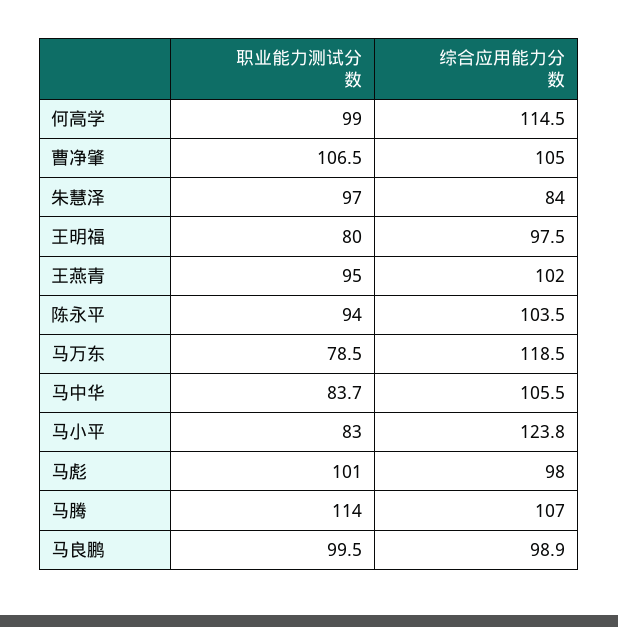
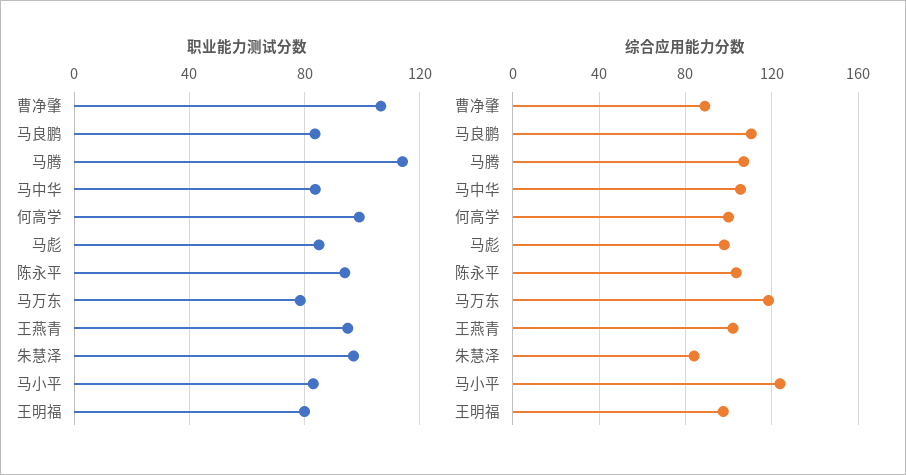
  {
    "职业能力测试分数": {
      "何高学": 99,
      "曹净肇": 106.5,
      "朱慧泽": 97,
      "王明福": 80,
      "王燕青": 95,
      "陈永平": 94,
      "马万东": 78.5,
      "马中华": 83.7,
      "马小平": 83,
-     "马彪": 101,
+     "马彪": 85,
      "马腾": 114,
-     "马良鹏": 99.5
+     "马良鹏": 85
    },
    "综合应用能力分数": {
-     "何高学": 114.5,
+     "何高学": 100,
-     "曹净肇": 105,
+     "曹净肇": 90,
      "朱慧泽": 84,
      "王明福": 97.5,
      "王燕青": 102,
      "陈永平": 103.5,
      "马万东": 118.5,
      "马中华": 105.5,
      "马小平": 123.8,
      "马彪": 98,
      "马腾": 107,
-     "马良鹏": 98.9
+     "马良鹏": 110
    }
  }

